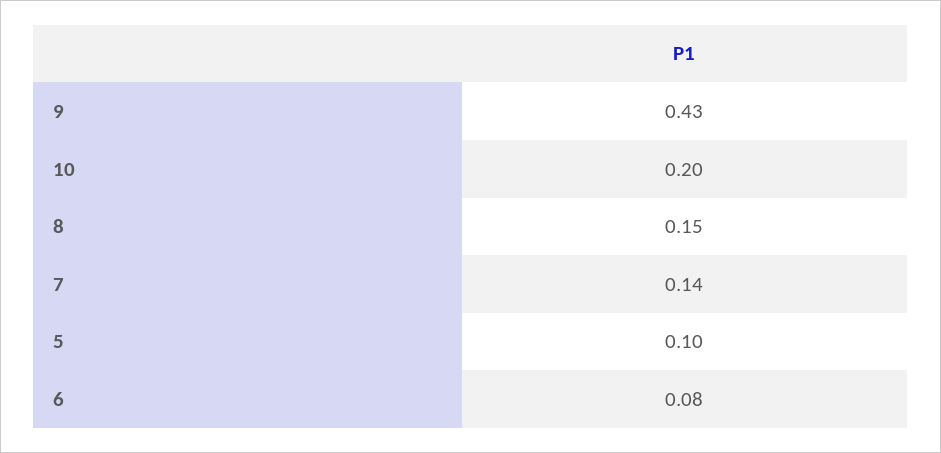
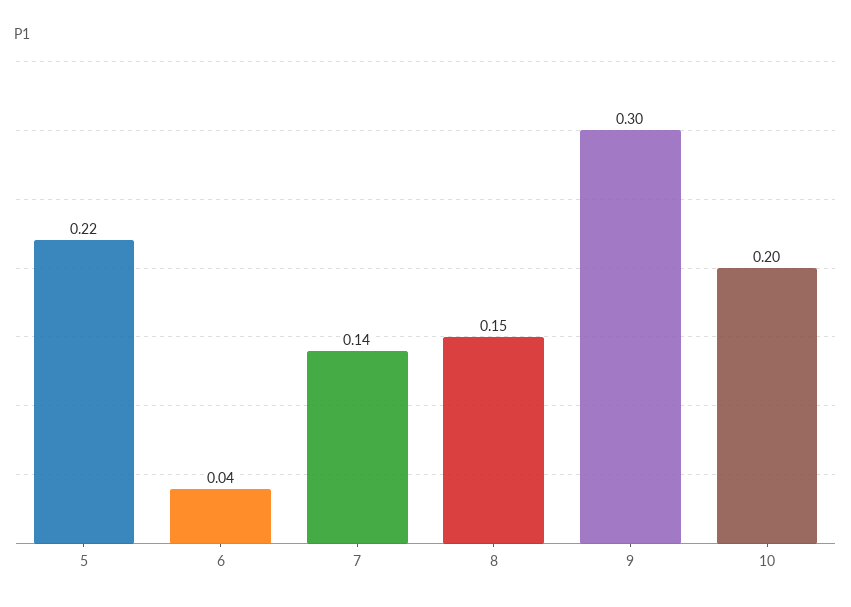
  {
-   "9": 0.43,
+   "9": 0.3,
    "10": 0.2,
    "8": 0.15,
    "7": 0.14,
-   "5": 0.1,
+   "5": 0.22,
-   "6": 0.08
+   "6": 0.04
  }

